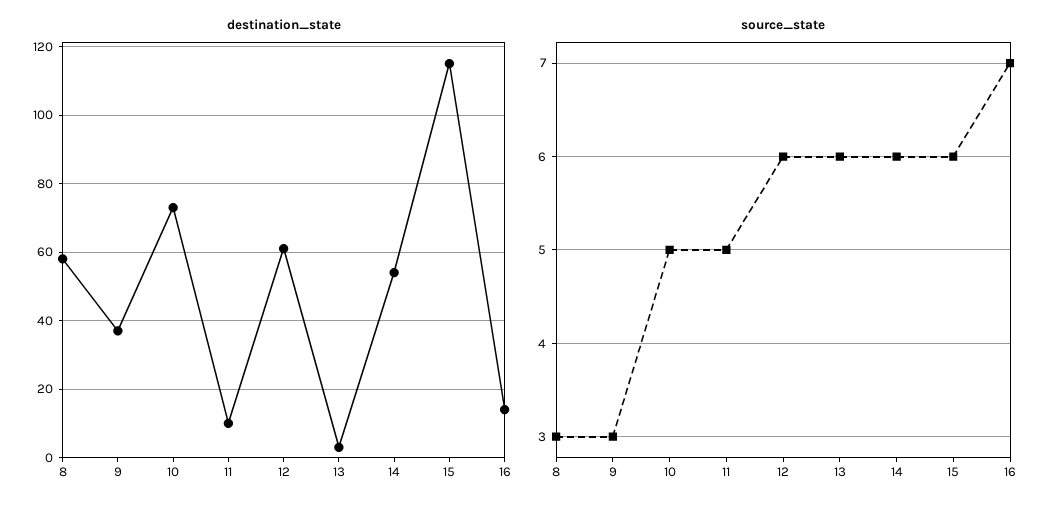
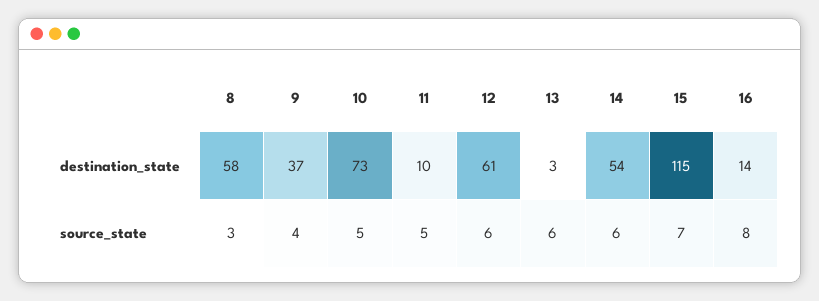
  {
    "destination_state": {
      "8": 58,
      "9": 37,
      "10": 73,
      "11": 10,
      "12": 61,
      "13": 3,
      "14": 54,
      "15": 115,
      "16": 14
    },
    "source_state": {
      "8": 3,
-     "9": 3,
+     "9": 4,
      "10": 5,
      "11": 5,
      "12": 6,
      "13": 6,
      "14": 6,
-     "15": 6,
+     "15": 7,
-     "16": 7
+     "16": 8
    }
  }

